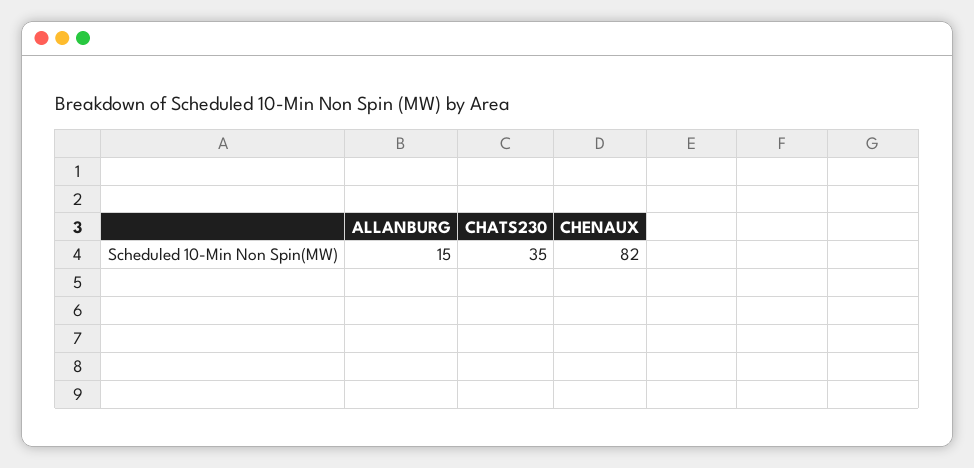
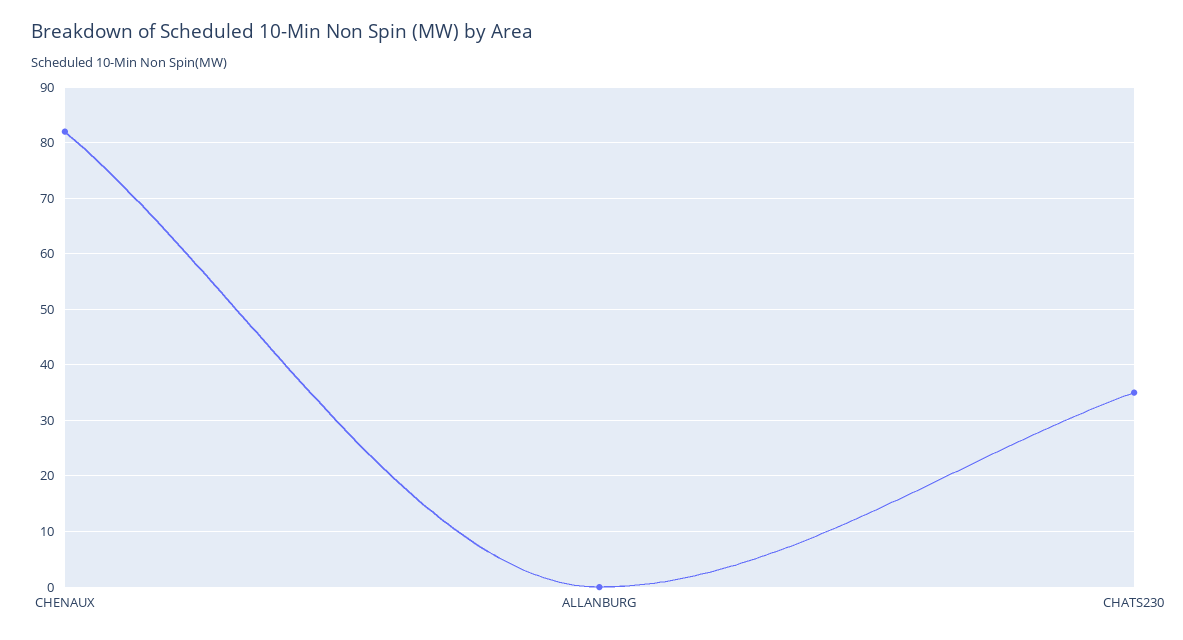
  {
-   "ALLANBURG": 15,
+   "ALLANBURG": 0,
    "CHATS230": 35,
    "CHENAUX": 82
  }

